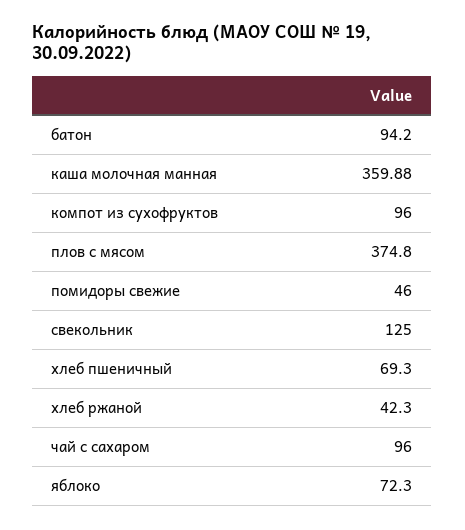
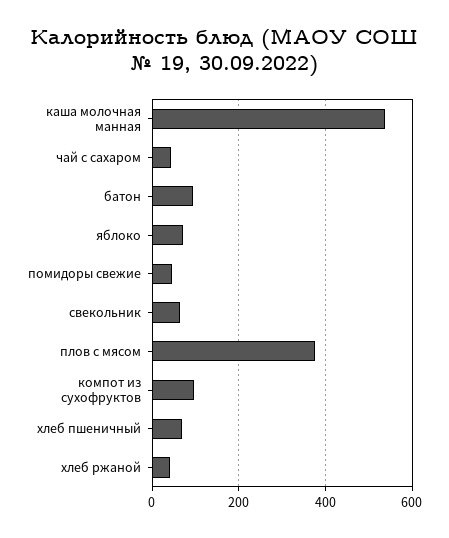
  {
    "батон": 94.2,
-   "каша молочная манная": 359.88,
+   "каша молочная манная": 540,
    "компот из сухофруктов": 96,
    "плов с мясом": 374.8,
    "помидоры свежие": 46,
-   "свекольник": 125,
+   "свекольник": 60,
    "хлеб пшеничный": 69.3,
    "хлеб ржаной": 42.3,
-   "чай с сахаром": 96,
+   "чай с сахаром": 40,
    "яблоко": 72.3
  }

